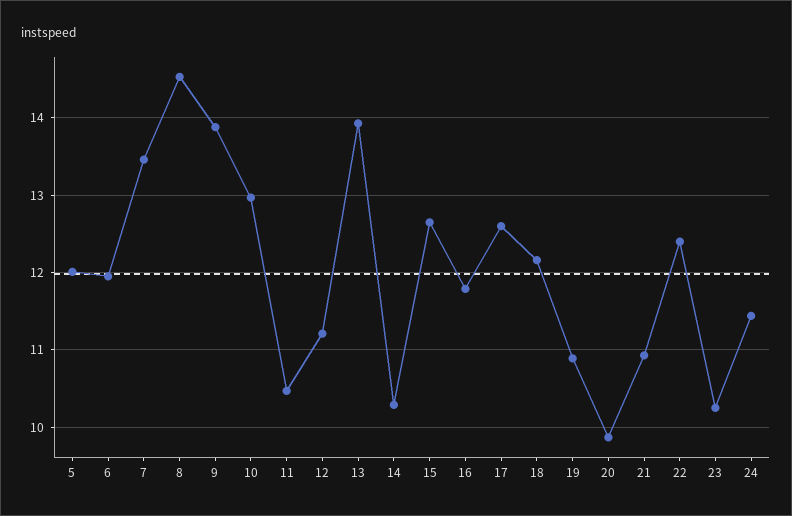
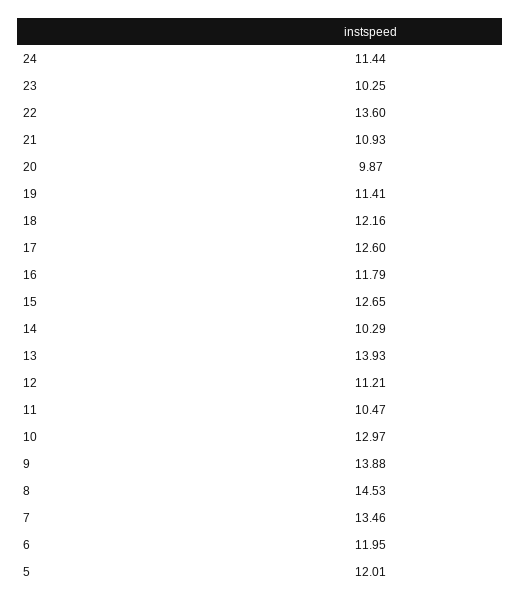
  {
    "5": 12.01,
    "6": 11.95,
    "7": 13.46,
    "8": 14.53,
    "9": 13.88,
    "10": 12.97,
    "11": 10.47,
    "12": 11.21,
    "13": 13.93,
    "14": 10.29,
    "15": 12.65,
    "16": 11.79,
    "17": 12.6,
    "18": 12.16,
-   "19": 10.9,
+   "19": 11.41,
    "20": 9.87,
    "21": 10.93,
-   "22": 12.4,
+   "22": 13.6,
    "23": 10.25,
    "24": 11.44
  }

